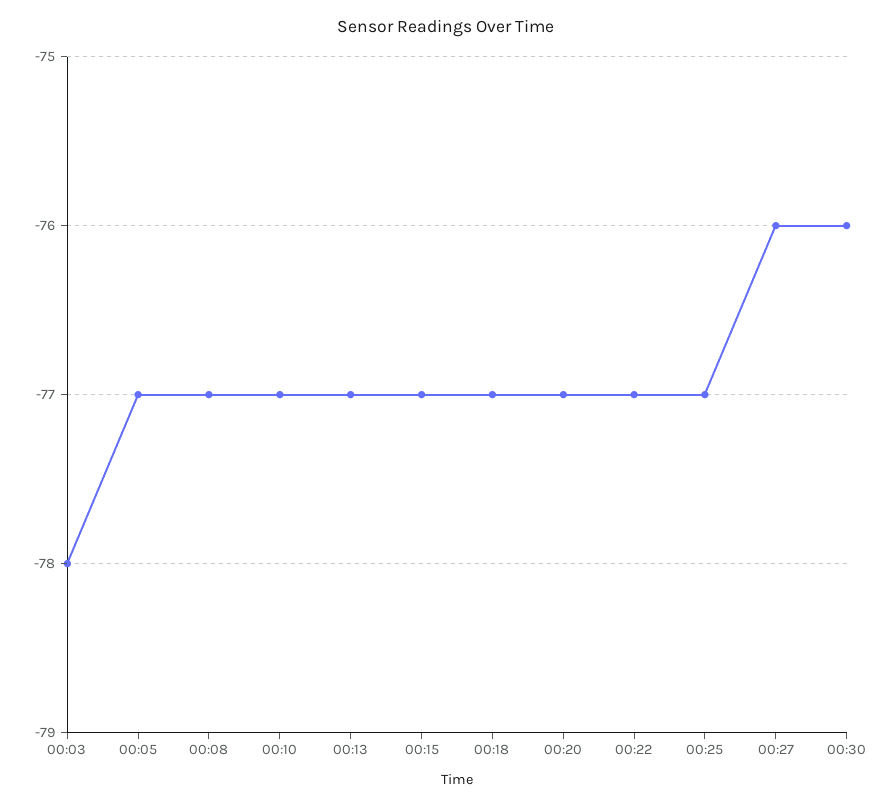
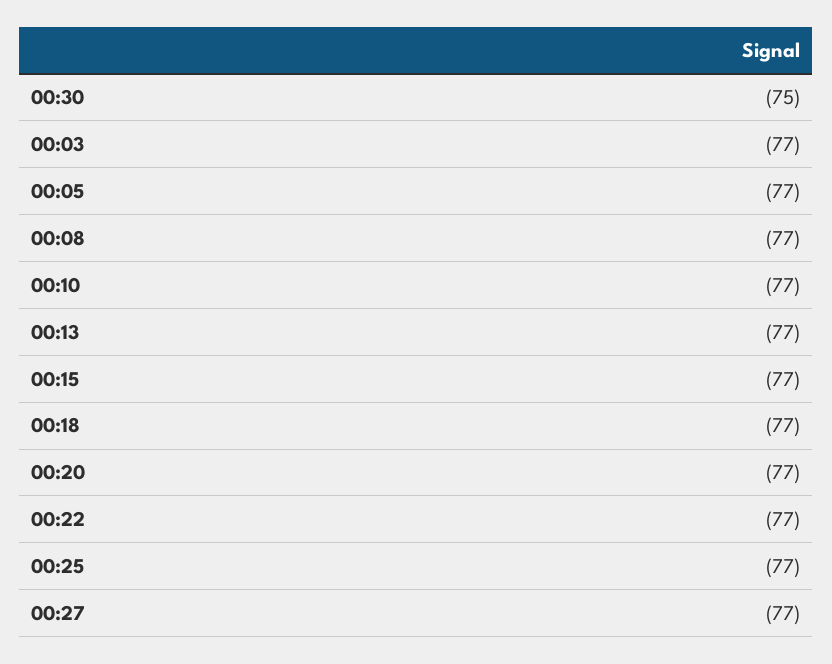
  {
-   "00:03": -78,
+   "00:03": -77,
    "00:05": -77,
    "00:08": -77,
    "00:10": -77,
    "00:13": -77,
    "00:15": -77,
    "00:18": -77,
    "00:20": -77,
    "00:22": -77,
    "00:25": -77,
-   "00:27": -76,
+   "00:27": -77,
-   "00:30": -76
+   "00:30": -75
  }

